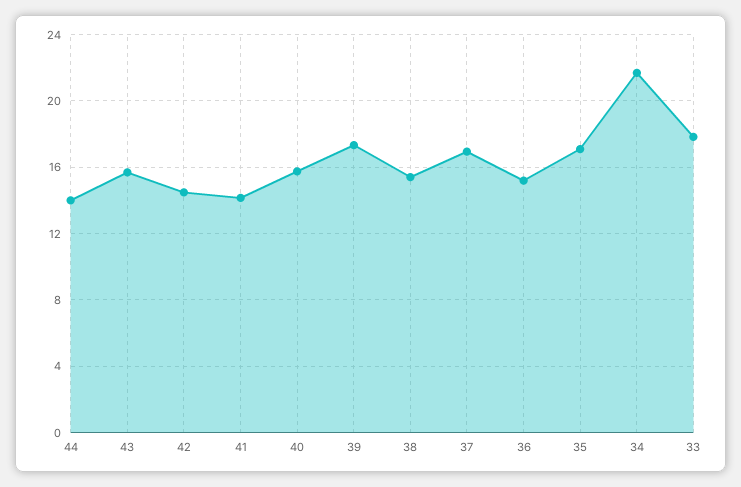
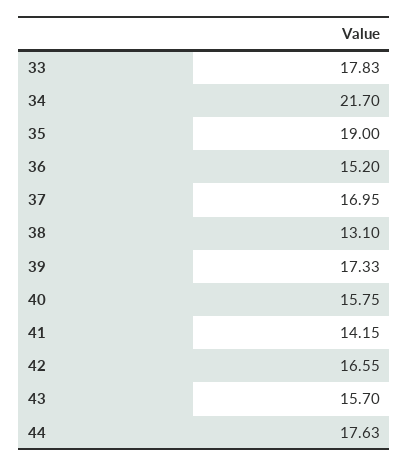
  {
-   "44": 14,
+   "44": 17.63,
    "43": 15.7,
-   "42": 14.5,
+   "42": 16.55,
    "41": 14.15,
    "40": 15.75,
    "39": 17.33,
-   "38": 15.5,
+   "38": 13.1,
    "37": 16.95,
    "36": 15.2,
-   "35": 17,
+   "35": 19,
    "34": 21.7,
    "33": 17.83
  }

